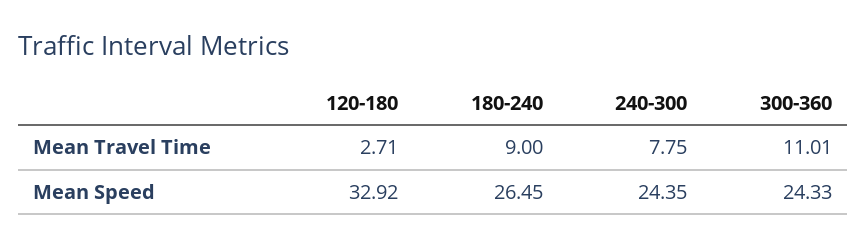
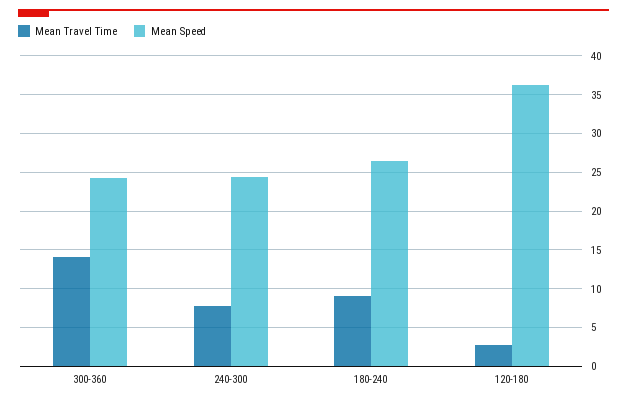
  {
    "Mean Travel Time": {
      "120-180": 2.71,
      "180-240": 9,
      "240-300": 7.75,
-     "300-360": 11.01
+     "300-360": 14
    },
    "Mean Speed": {
-     "120-180": 32.92,
+     "120-180": 36,
      "180-240": 26.45,
      "240-300": 24.35,
      "300-360": 24.33
    }
  }

